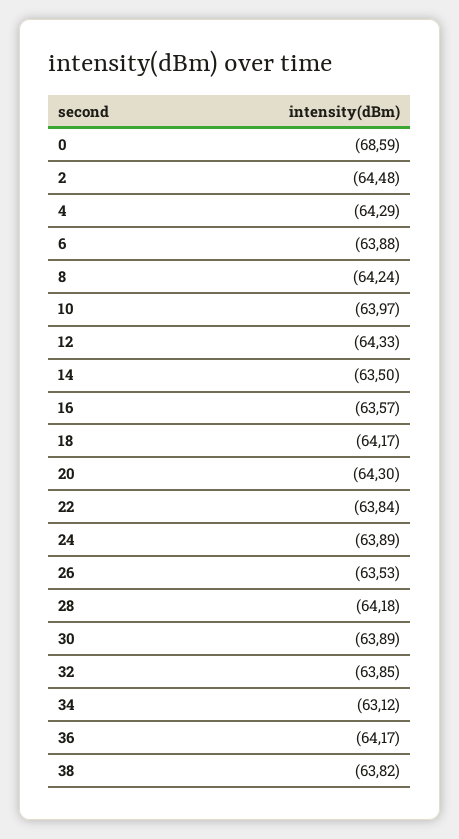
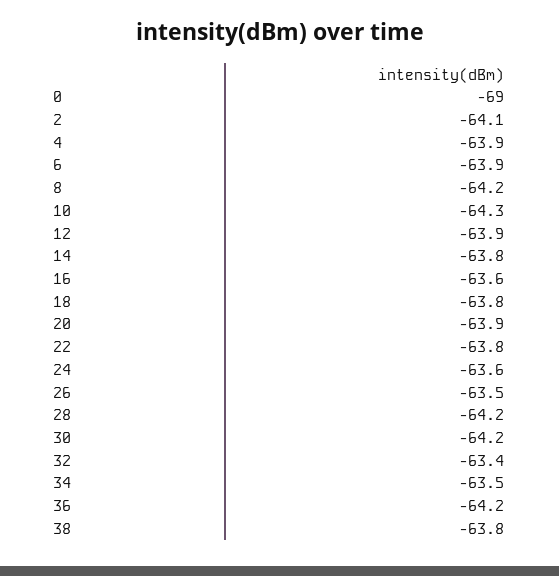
  {
-   "0": -68.59,
+   "0": -69,
-   "2": -64.48,
+   "2": -64.1,
-   "4": -64.29,
+   "4": -63.9,
    "6": -63.88,
    "8": -64.24,
-   "10": -63.97,
+   "10": -64.3,
-   "12": -64.33,
+   "12": -63.9,
-   "14": -63.5,
+   "14": -63.8,
    "16": -63.57,
-   "18": -64.17,
+   "18": -63.8,
-   "20": -64.3,
+   "20": -63.9,
    "22": -63.84,
-   "24": -63.89,
+   "24": -63.6,
    "26": -63.53,
    "28": -64.18,
-   "30": -63.89,
+   "30": -64.2,
-   "32": -63.85,
+   "32": -63.4,
-   "34": -63.12,
+   "34": -63.5,
    "36": -64.17,
    "38": -63.82
  }

